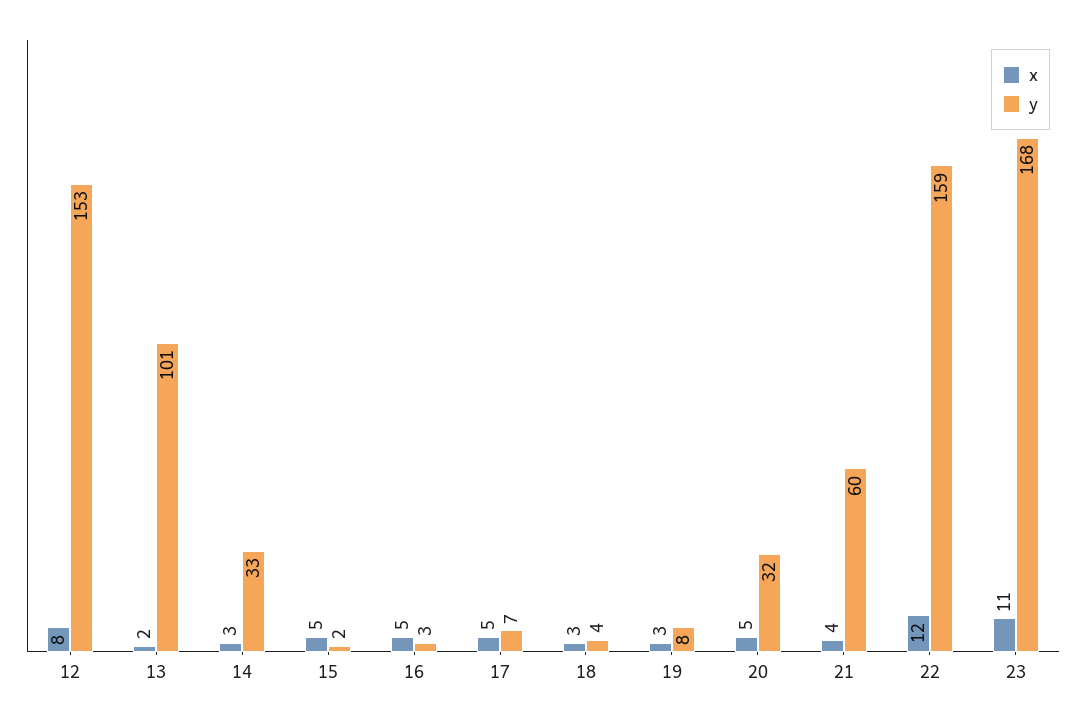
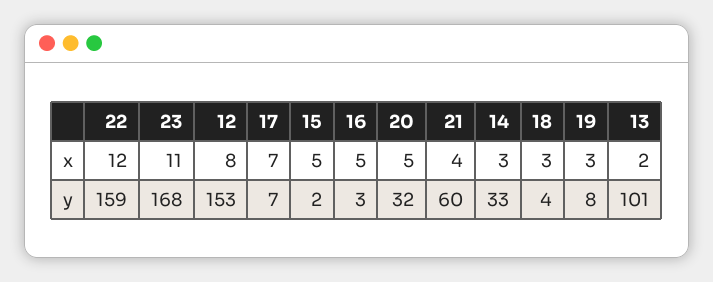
  {
    "x": {
      "12": 8,
      "13": 2,
      "14": 3,
      "15": 5,
      "16": 5,
-     "17": 5,
+     "17": 7,
      "18": 3,
      "19": 3,
      "20": 5,
      "21": 4,
      "22": 12,
      "23": 11
    },
    "y": {
      "12": 153,
      "13": 101,
      "14": 33,
      "15": 2,
      "16": 3,
      "17": 7,
      "18": 4,
      "19": 8,
      "20": 32,
      "21": 60,
      "22": 159,
      "23": 168
    }
  }

